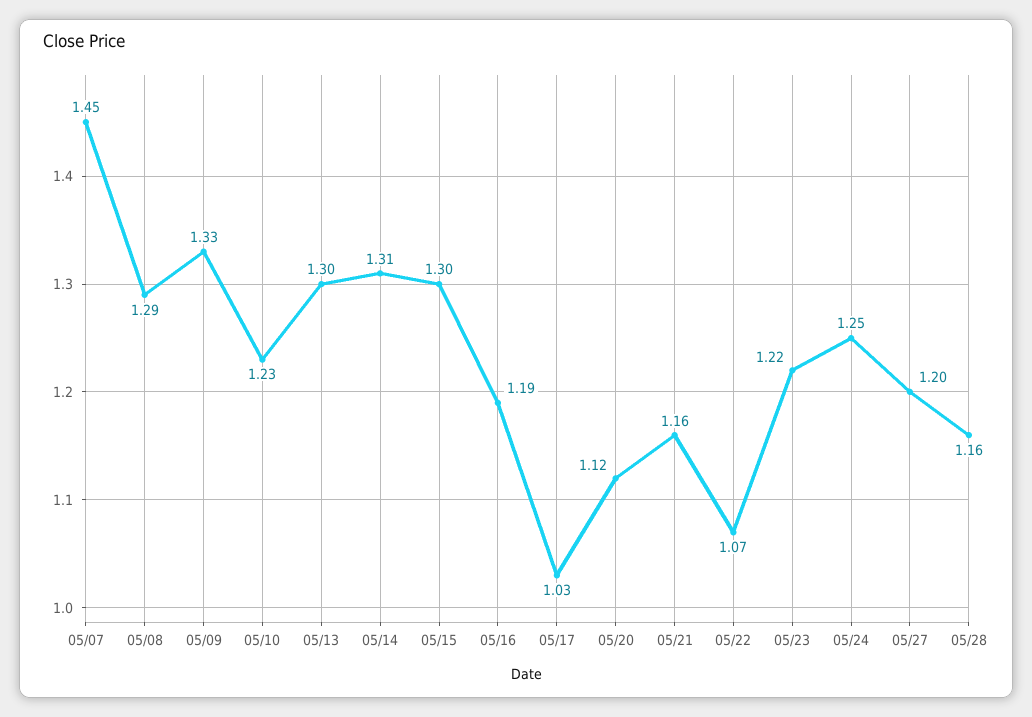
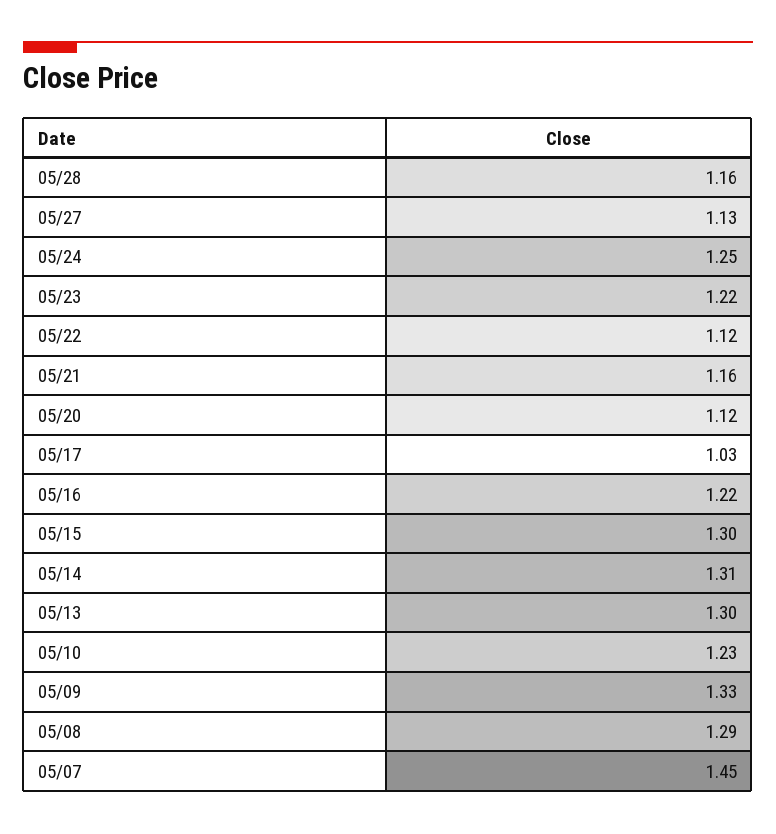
  {
    "05/07": 1.45,
    "05/08": 1.29,
    "05/09": 1.33,
    "05/10": 1.23,
    "05/13": 1.3,
    "05/14": 1.31,
    "05/15": 1.3,
-   "05/16": 1.19,
+   "05/16": 1.22,
    "05/17": 1.03,
    "05/20": 1.12,
    "05/21": 1.16,
-   "05/22": 1.07,
+   "05/22": 1.12,
    "05/23": 1.22,
    "05/24": 1.25,
-   "05/27": 1.2,
+   "05/27": 1.13,
    "05/28": 1.16
  }

